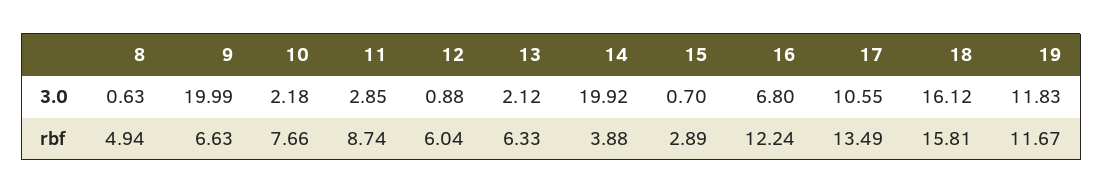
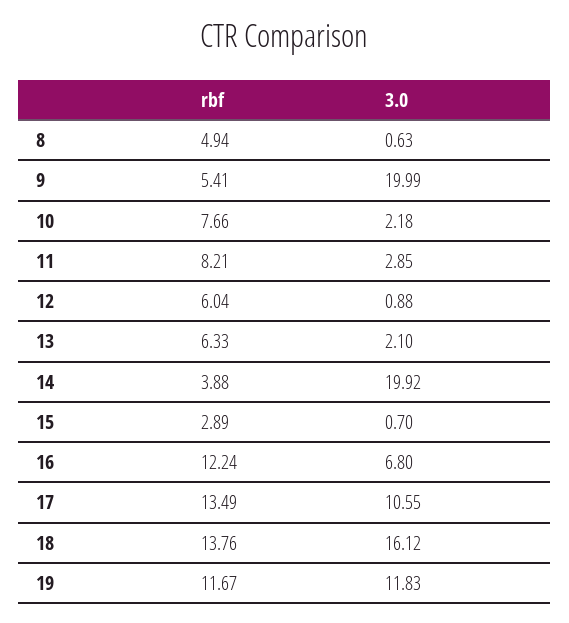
  {
    "8": {
      "3.0": 0.63,
      "rbf": 4.94
    },
    "9": {
      "3.0": 19.99,
-     "rbf": 6.63
+     "rbf": 5.41
    },
    "10": {
      "3.0": 2.18,
      "rbf": 7.66
    },
    "11": {
      "3.0": 2.85,
-     "rbf": 8.74
+     "rbf": 8.21
    },
    "12": {
      "3.0": 0.88,
      "rbf": 6.04
    },
    "13": {
-     "3.0": 2.12,
+     "3.0": 2.1,
      "rbf": 6.33
    },
    "14": {
      "3.0": 19.92,
      "rbf": 3.88
    },
    "15": {
      "3.0": 0.7,
      "rbf": 2.89
    },
    "16": {
      "3.0": 6.8,
      "rbf": 12.24
    },
    "17": {
      "3.0": 10.55,
      "rbf": 13.49
    },
    "18": {
      "3.0": 16.12,
-     "rbf": 15.81
+     "rbf": 13.76
    },
    "19": {
      "3.0": 11.83,
      "rbf": 11.67
    }
  }

